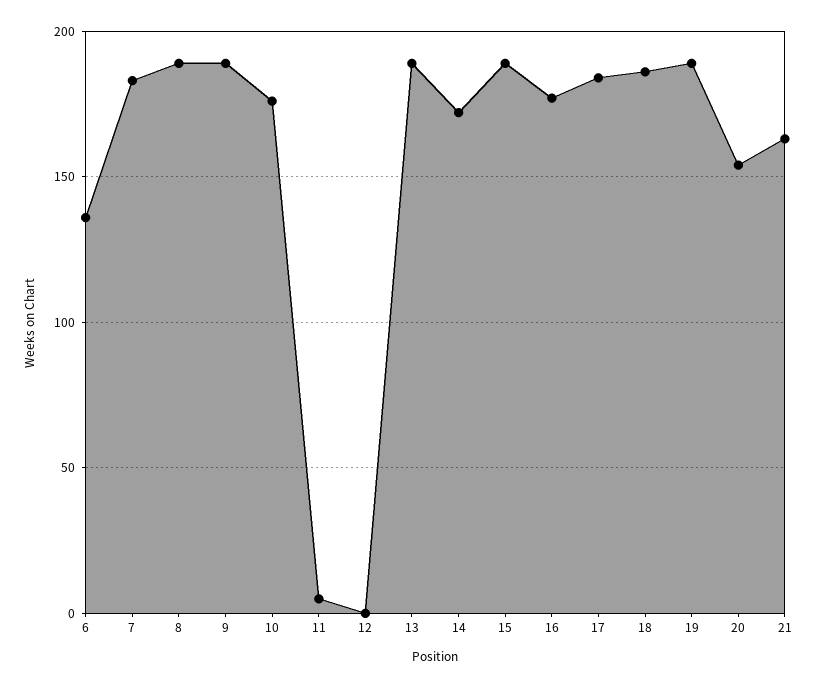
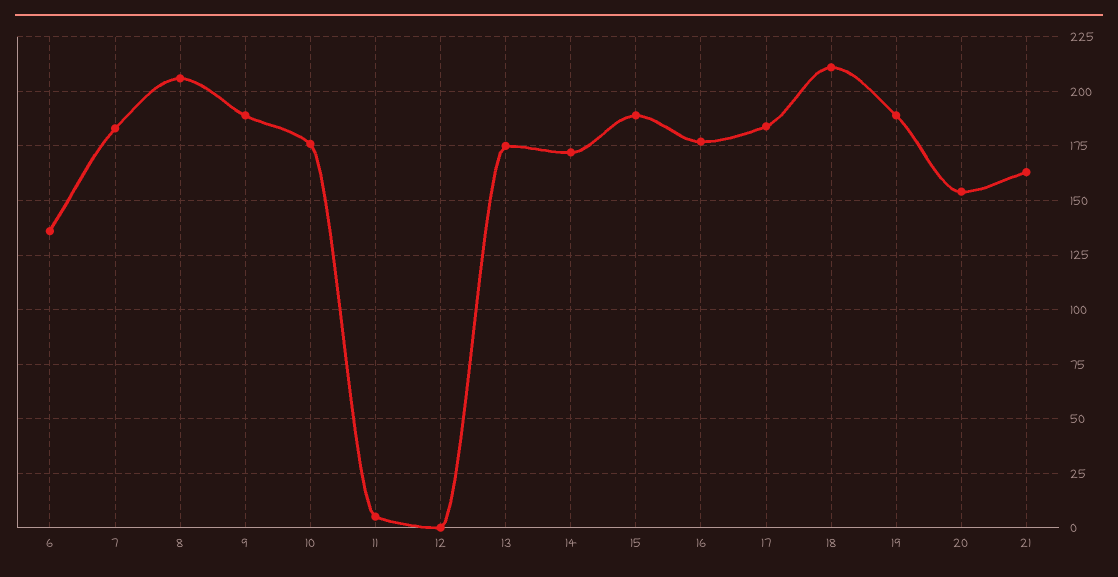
  {
    "6": 135,
    "7": 185,
-   "8": 190,
+   "8": 205,
    "9": 190,
    "10": 175,
    "11": 5,
    "12": 0,
-   "13": 190,
+   "13": 175,
    "14": 170,
    "15": 190,
    "16": 175,
    "17": 185,
-   "18": 185,
+   "18": 210,
    "19": 190,
    "20": 155,
    "21": 165
  }

